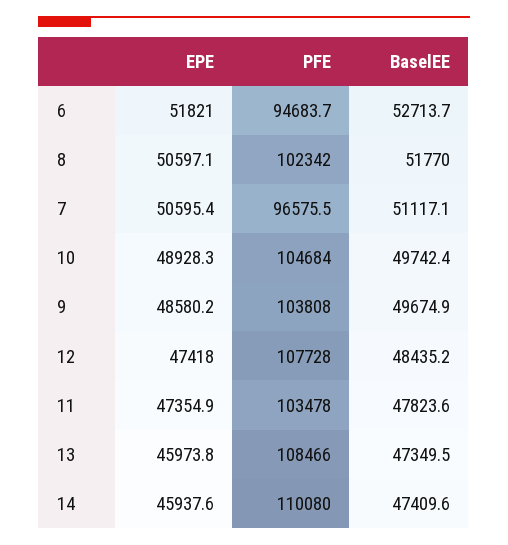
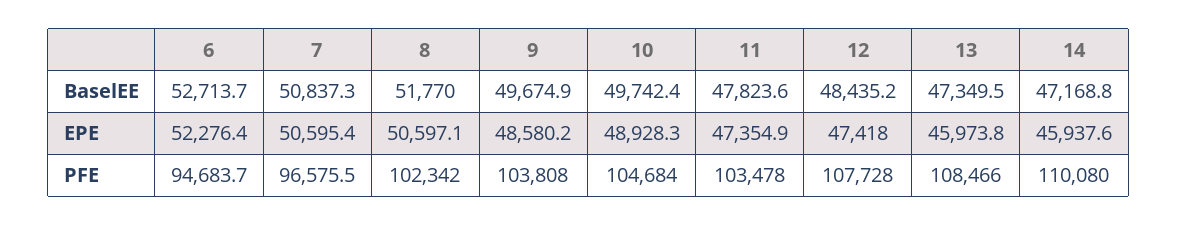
  {
    "EPE": {
-     "6": 51821,
+     "6": 52276.4,
      "8": 50597.1,
      "7": 50595.4,
      "10": 48928.3,
      "9": 48580.2,
      "12": 47418,
      "11": 47354.9,
      "13": 45973.8,
      "14": 45937.6
    },
    "PFE": {
      "6": 94683.7,
      "8": 102342,
      "7": 96575.5,
      "10": 104684,
      "9": 103808,
      "12": 107728,
      "11": 103478,
      "13": 108466,
      "14": 110080
    },
    "BaselEE": {
      "6": 52713.7,
      "8": 51770,
-     "7": 51117.1,
+     "7": 50837.3,
      "10": 49742.4,
      "9": 49674.9,
      "12": 48435.2,
      "11": 47823.6,
      "13": 47349.5,
-     "14": 47409.6
+     "14": 47168.8
    }
  }

